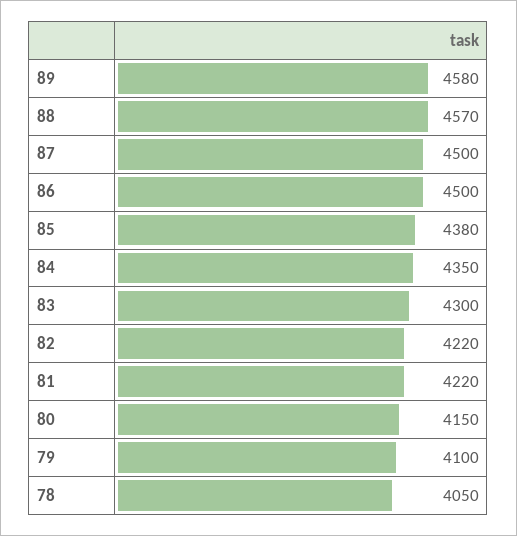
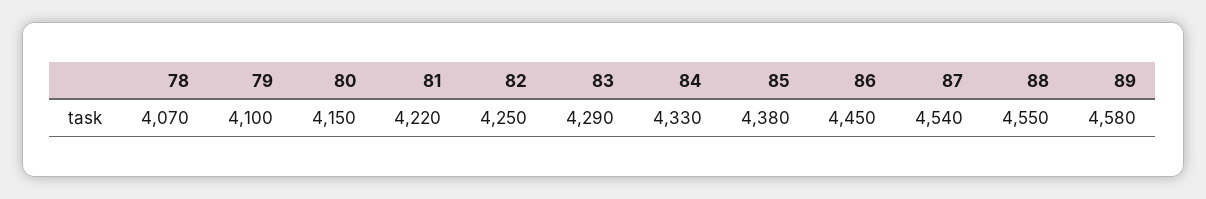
  {
    "89": 4580,
-   "88": 4570,
+   "88": 4550,
-   "87": 4500,
+   "87": 4540,
-   "86": 4500,
+   "86": 4450,
    "85": 4380,
-   "84": 4350,
+   "84": 4330,
-   "83": 4300,
+   "83": 4290,
-   "82": 4220,
+   "82": 4250,
    "81": 4220,
    "80": 4150,
    "79": 4100,
-   "78": 4050
+   "78": 4070
  }

